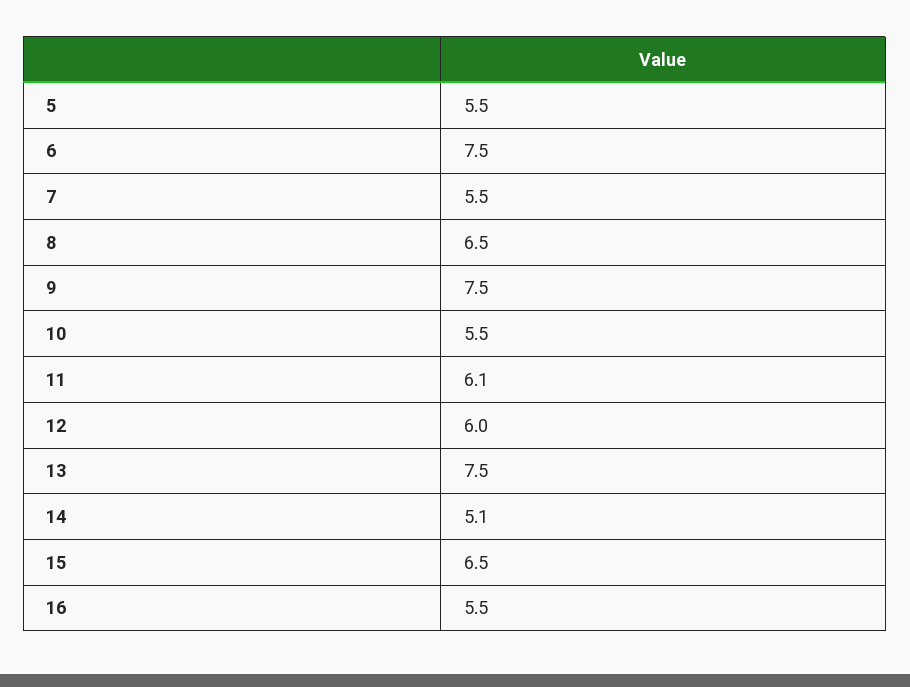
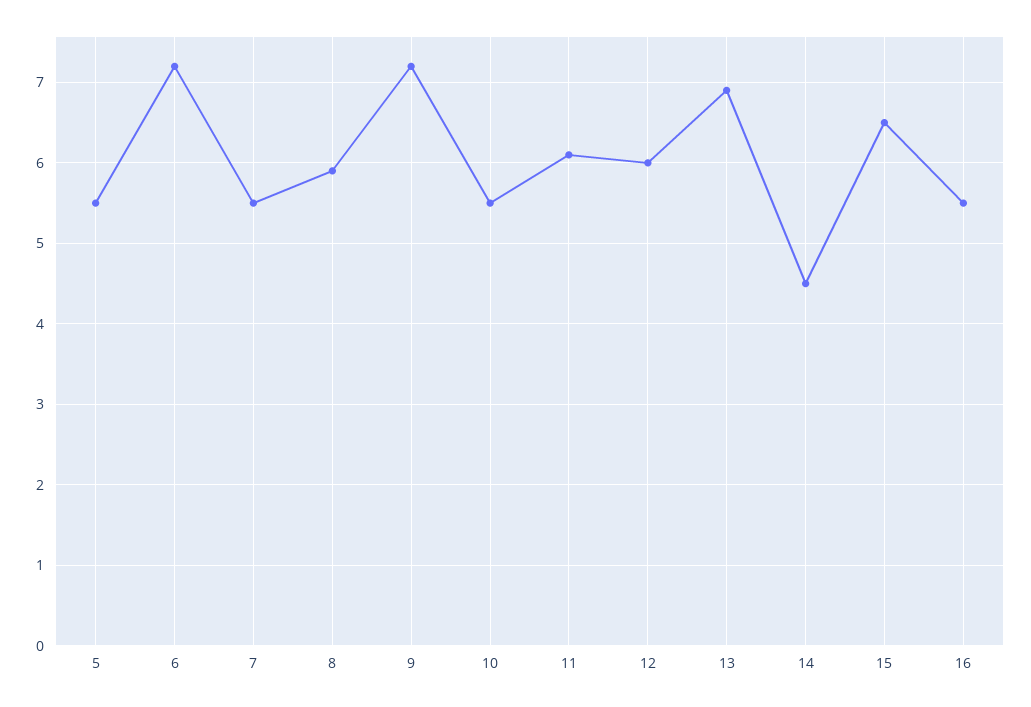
  {
    "5": 5.5,
-   "6": 7.5,
+   "6": 7.2,
    "7": 5.5,
-   "8": 6.5,
+   "8": 5.9,
-   "9": 7.5,
+   "9": 7.2,
    "10": 5.5,
    "11": 6.1,
    "12": 6,
-   "13": 7.5,
+   "13": 6.9,
-   "14": 5.1,
+   "14": 4.5,
    "15": 6.5,
    "16": 5.5
  }

